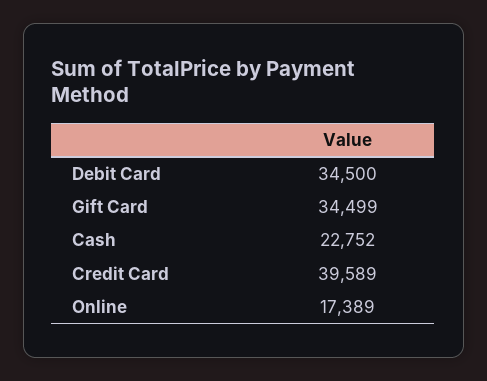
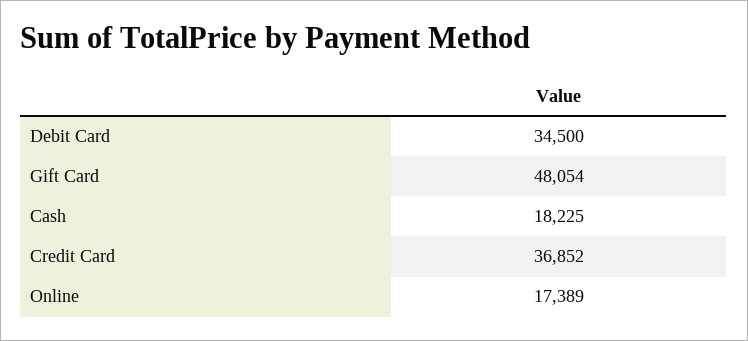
  {
    "Debit Card": 34500,
-   "Gift Card": 34499,
+   "Gift Card": 48054,
-   "Cash": 22752,
+   "Cash": 18225,
-   "Credit Card": 39589,
+   "Credit Card": 36852,
    "Online": 17389
  }

